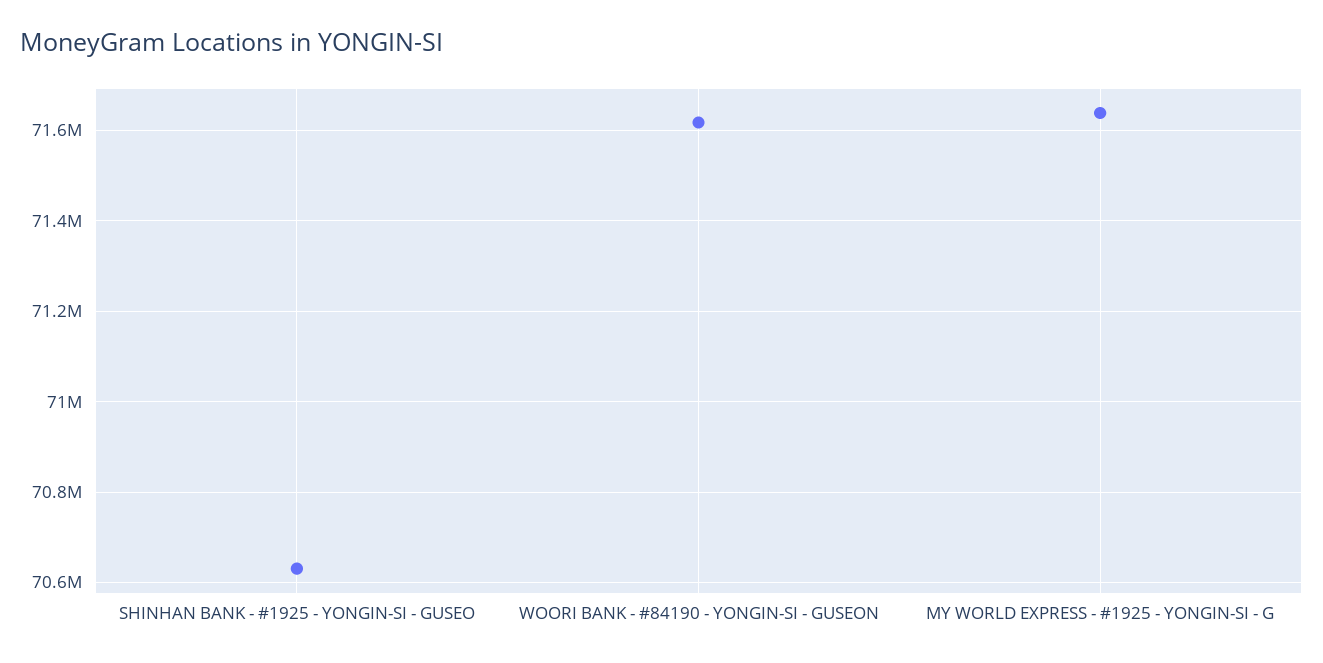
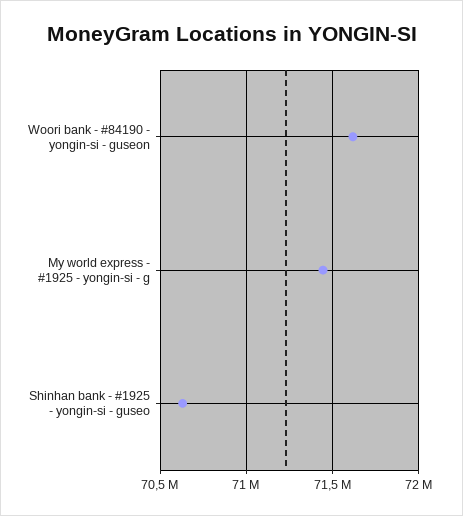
  {
    "SHINHAN BANK - #1925 - YONGIN-SI - GUSEO": 70640000,
    "WOORI BANK - #84190 - YONGIN-SI - GUSEON": 71620000,
-   "MY WORLD EXPRESS - #1925 - YONGIN-SI - G": 71640000
+   "MY WORLD EXPRESS - #1925 - YONGIN-SI - G": 71450000
  }

